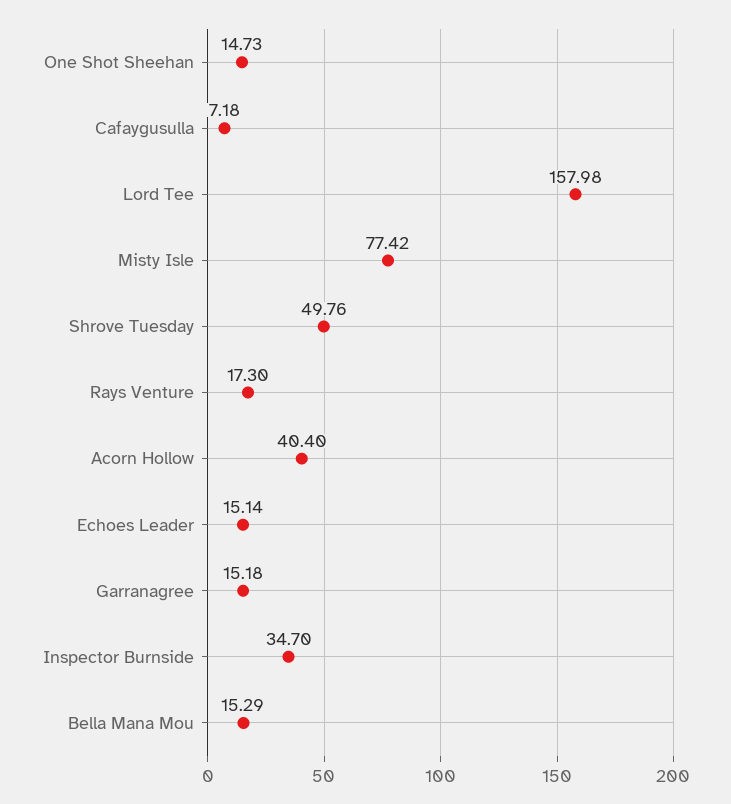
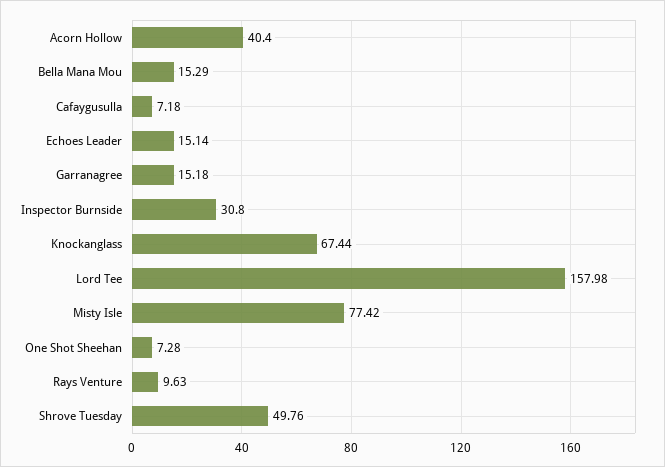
  {
-   "One Shot Sheehan": 14.73,
+   "One Shot Sheehan": 7.28,
    "Cafaygusulla": 7.18,
    "Lord Tee": 157.98,
    "Misty Isle": 77.42,
    "Shrove Tuesday": 49.76,
-   "Rays Venture": 17.3,
+   "Rays Venture": 9.63,
    "Acorn Hollow": 40.4,
    "Echoes Leader": 15.14,
    "Garranagree": 15.18,
-   "Inspector Burnside": 34.7,
+   "Inspector Burnside": 30.8,
-   "Bella Mana Mou": 15.29
+   "Bella Mana Mou": 15.29,
+   "Knockanglass": 67.44
  }

